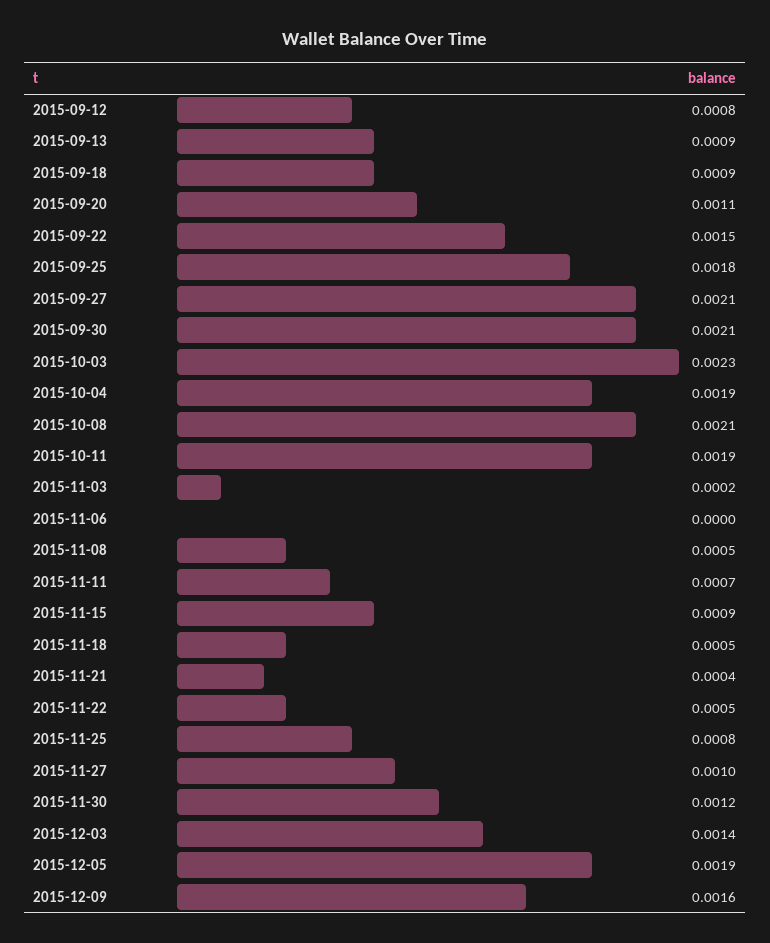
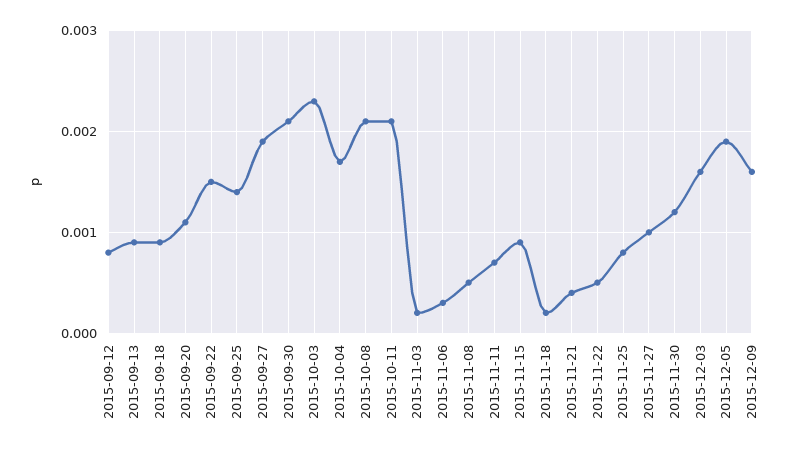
  {
    "2015-09-12": 0.0008,
    "2015-09-13": 0.0009,
    "2015-09-18": 0.0009,
    "2015-09-20": 0.0011,
    "2015-09-22": 0.0015,
-   "2015-09-25": 0.0018,
+   "2015-09-25": 0.0014,
-   "2015-09-27": 0.0021,
+   "2015-09-27": 0.0019,
    "2015-09-30": 0.0021,
    "2015-10-03": 0.0023,
-   "2015-10-04": 0.0019,
+   "2015-10-04": 0.0017,
    "2015-10-08": 0.0021,
-   "2015-10-11": 0.0019,
+   "2015-10-11": 0.0021,
    "2015-11-03": 0.0002,
-   "2015-11-06": 0,
+   "2015-11-06": 0.0003,
    "2015-11-08": 0.0005,
    "2015-11-11": 0.0007,
    "2015-11-15": 0.0009,
-   "2015-11-18": 0.0005,
+   "2015-11-18": 0.0002,
    "2015-11-21": 0.0004,
    "2015-11-22": 0.0005,
    "2015-11-25": 0.0008,
    "2015-11-27": 0.001,
    "2015-11-30": 0.0012,
-   "2015-12-03": 0.0014,
+   "2015-12-03": 0.0016,
    "2015-12-05": 0.0019,
    "2015-12-09": 0.0016
  }

